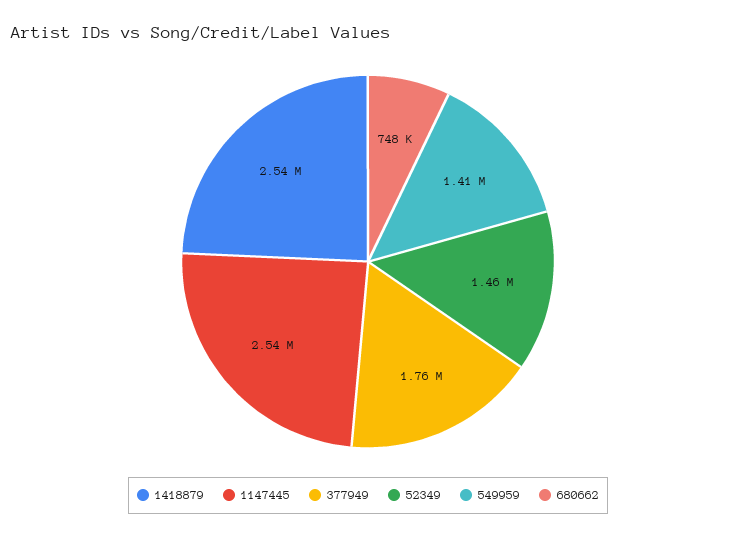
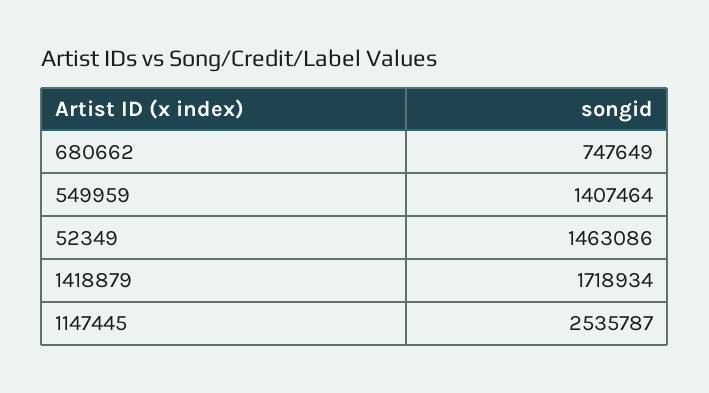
  {
-   "1418879": 2540000,
+   "1418879": 1718934,
    "1147445": 2535787,
-   "377949": 1760000,
    "52349": 1463086,
    "549959": 1407464,
    "680662": 747649
  }

